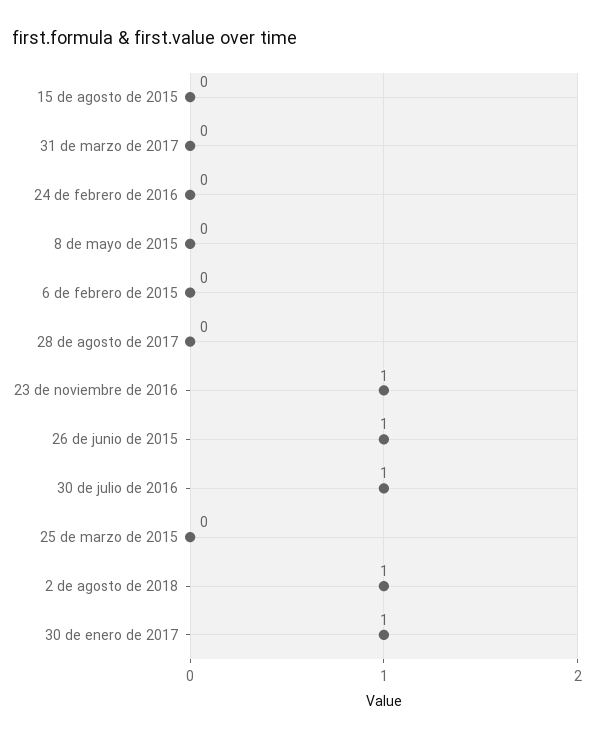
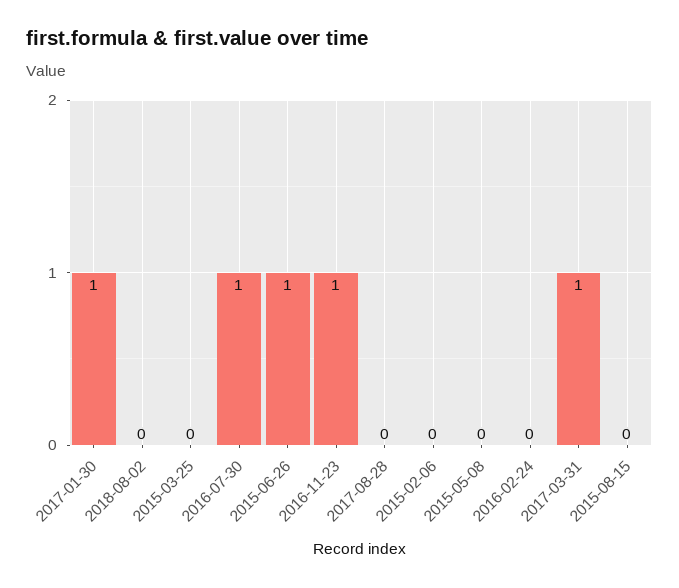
  {
    "15 de agosto de 2015": 0,
-   "31 de marzo de 2017": 0,
+   "31 de marzo de 2017": 1,
    "24 de febrero de 2016": 0,
    "8 de mayo de 2015": 0,
    "6 de febrero de 2015": 0,
    "28 de agosto de 2017": 0,
    "23 de noviembre de 2016": 1,
    "26 de junio de 2015": 1,
    "30 de julio de 2016": 1,
    "25 de marzo de 2015": 0,
-   "2 de agosto de 2018": 1,
+   "2 de agosto de 2018": 0,
    "30 de enero de 2017": 1
  }

